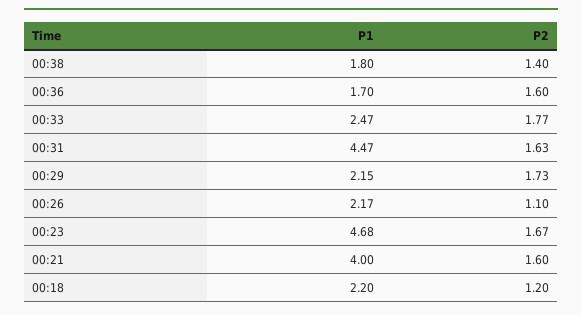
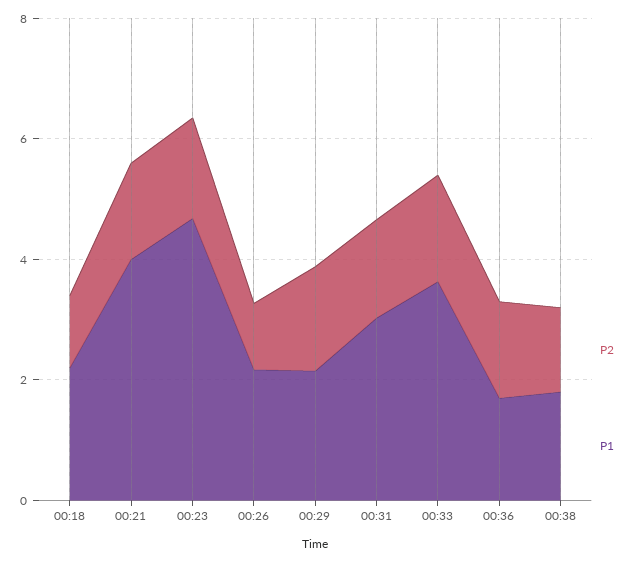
  {
    "P1": {
      "00:38": 1.8,
      "00:36": 1.7,
-     "00:33": 2.47,
+     "00:33": 3.5,
-     "00:31": 4.47,
+     "00:31": 3,
      "00:29": 2.15,
      "00:26": 2.17,
      "00:23": 4.68,
      "00:21": 4,
      "00:18": 2.2
    },
    "P2": {
      "00:38": 1.4,
      "00:36": 1.6,
      "00:33": 1.77,
      "00:31": 1.63,
      "00:29": 1.73,
      "00:26": 1.1,
      "00:23": 1.67,
      "00:21": 1.6,
      "00:18": 1.2
    }
  }

